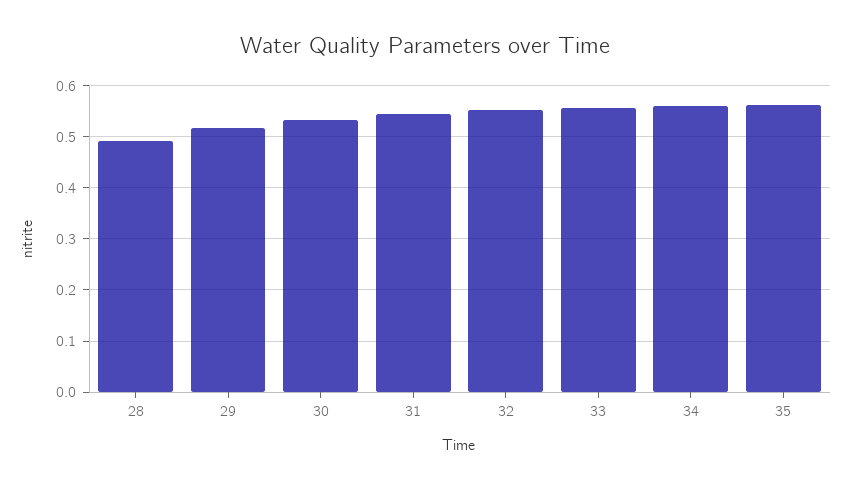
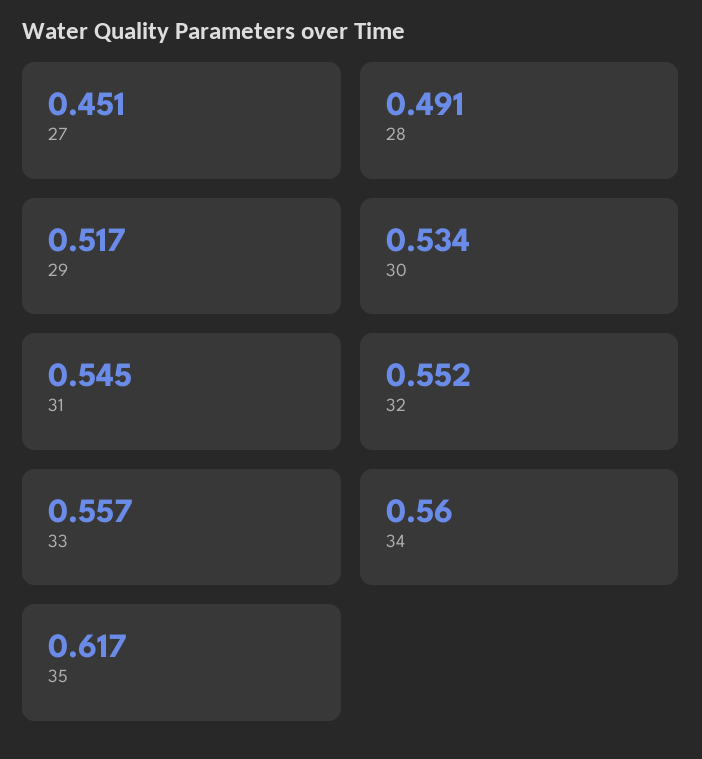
  {
    "28": 0.491,
    "29": 0.517,
    "30": 0.534,
    "31": 0.545,
    "32": 0.552,
    "33": 0.557,
    "34": 0.56,
-   "35": 0.56
+   "35": 0.617,
+   "27": 0.451
  }

